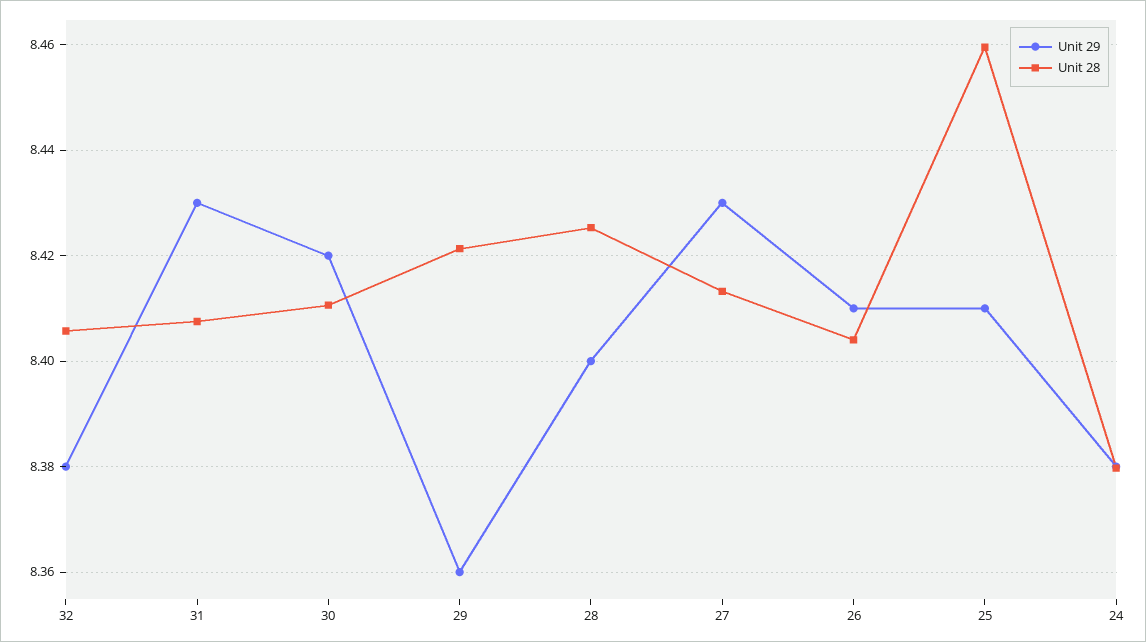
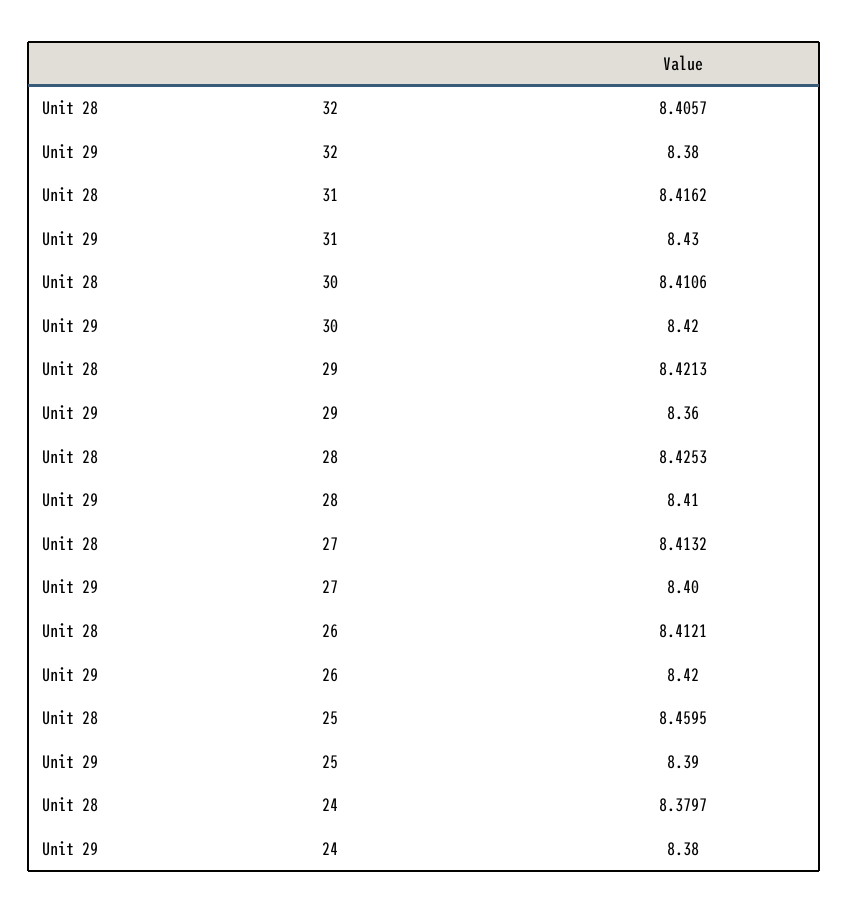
  {
    "Unit 29": {
      "32": 8.38,
      "31": 8.43,
      "30": 8.42,
      "29": 8.36,
-     "28": 8.4,
+     "28": 8.41,
-     "27": 8.43,
+     "27": 8.4,
-     "26": 8.41,
+     "26": 8.42,
-     "25": 8.41,
+     "25": 8.39,
      "24": 8.38
    },
    "Unit 28": {
      "32": 8.4057,
-     "31": 8.408,
+     "31": 8.4162,
      "30": 8.4106,
      "29": 8.4213,
      "28": 8.4253,
      "27": 8.4132,
-     "26": 8.404,
+     "26": 8.4121,
      "25": 8.4595,
      "24": 8.3797
    }
  }

